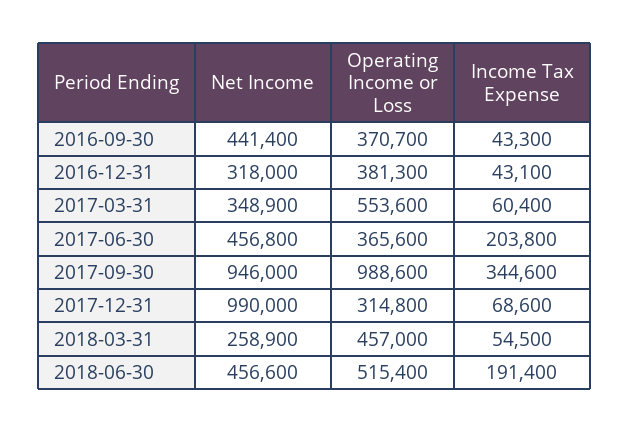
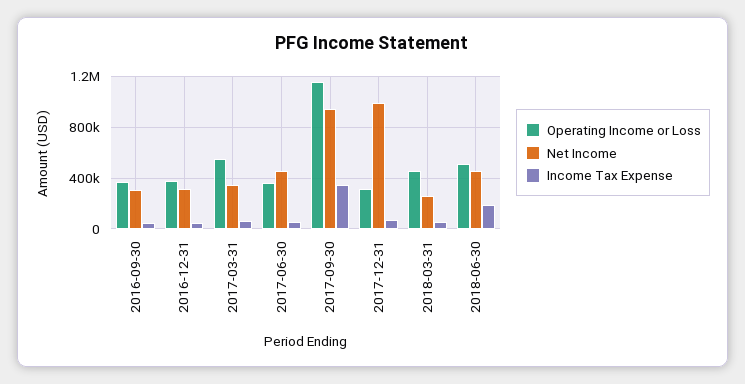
  {
    "Net Income": {
-     "2016-09-30": 441400,
+     "2016-09-30": 300000,
      "2016-12-31": 318000,
      "2017-03-31": 348900,
      "2017-06-30": 456800,
      "2017-09-30": 946000,
      "2017-12-31": 990000,
      "2018-03-31": 258900,
      "2018-06-30": 456600
    },
    "Operating Income or Loss": {
      "2016-09-30": 370700,
      "2016-12-31": 381300,
      "2017-03-31": 553600,
      "2017-06-30": 365600,
-     "2017-09-30": 988600,
+     "2017-09-30": 1150000,
      "2017-12-31": 314800,
      "2018-03-31": 457000,
      "2018-06-30": 515400
    },
    "Income Tax Expense": {
      "2016-09-30": 43300,
      "2016-12-31": 43100,
      "2017-03-31": 60400,
-     "2017-06-30": 203800,
+     "2017-06-30": 50000,
      "2017-09-30": 344600,
      "2017-12-31": 68600,
      "2018-03-31": 54500,
      "2018-06-30": 191400
    }
  }

